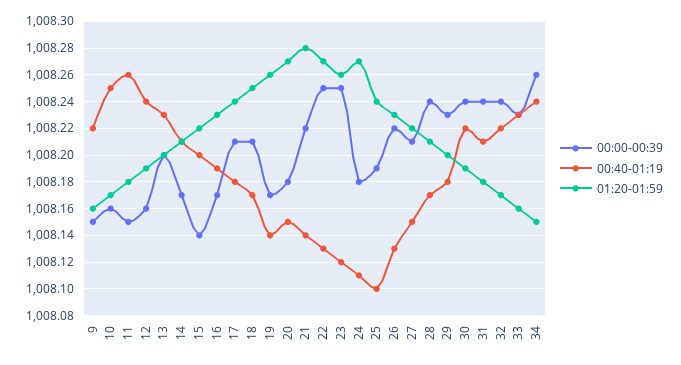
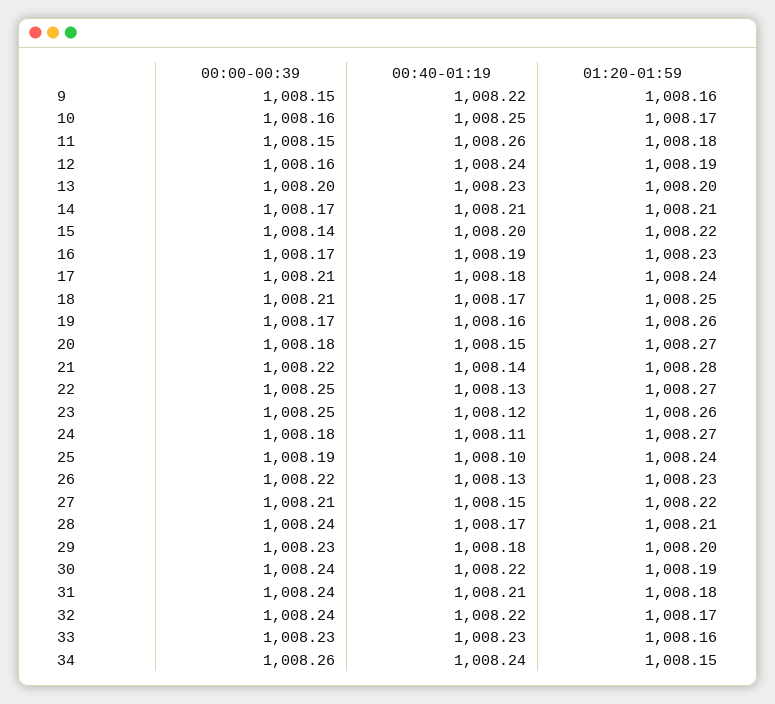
  {
    "00:00-00:39": {
      "9": 1008.15,
      "10": 1008.16,
      "11": 1008.15,
      "12": 1008.16,
      "13": 1008.2,
      "14": 1008.17,
      "15": 1008.14,
      "16": 1008.17,
      "17": 1008.21,
      "18": 1008.21,
      "19": 1008.17,
      "20": 1008.18,
      "21": 1008.22,
      "22": 1008.25,
      "23": 1008.25,
      "24": 1008.18,
      "25": 1008.19,
      "26": 1008.22,
      "27": 1008.21,
      "28": 1008.24,
      "29": 1008.23,
      "30": 1008.24,
      "31": 1008.24,
      "32": 1008.24,
      "33": 1008.23,
      "34": 1008.26
    },
    "00:40-01:19": {
      "9": 1008.22,
      "10": 1008.25,
      "11": 1008.26,
      "12": 1008.24,
      "13": 1008.23,
      "14": 1008.21,
      "15": 1008.2,
      "16": 1008.19,
      "17": 1008.18,
      "18": 1008.17,
-     "19": 1008.14,
+     "19": 1008.16,
      "20": 1008.15,
      "21": 1008.14,
      "22": 1008.13,
      "23": 1008.12,
      "24": 1008.11,
      "25": 1008.1,
      "26": 1008.13,
      "27": 1008.15,
      "28": 1008.17,
      "29": 1008.18,
      "30": 1008.22,
      "31": 1008.21,
      "32": 1008.22,
      "33": 1008.23,
      "34": 1008.24
    },
    "01:20-01:59": {
      "9": 1008.16,
      "10": 1008.17,
      "11": 1008.18,
      "12": 1008.19,
      "13": 1008.2,
      "14": 1008.21,
      "15": 1008.22,
      "16": 1008.23,
      "17": 1008.24,
      "18": 1008.25,
      "19": 1008.26,
      "20": 1008.27,
      "21": 1008.28,
      "22": 1008.27,
      "23": 1008.26,
      "24": 1008.27,
      "25": 1008.24,
      "26": 1008.23,
      "27": 1008.22,
      "28": 1008.21,
      "29": 1008.2,
      "30": 1008.19,
      "31": 1008.18,
      "32": 1008.17,
      "33": 1008.16,
      "34": 1008.15
    }
  }

